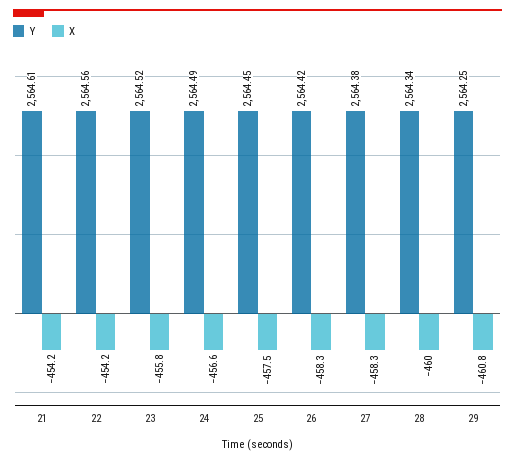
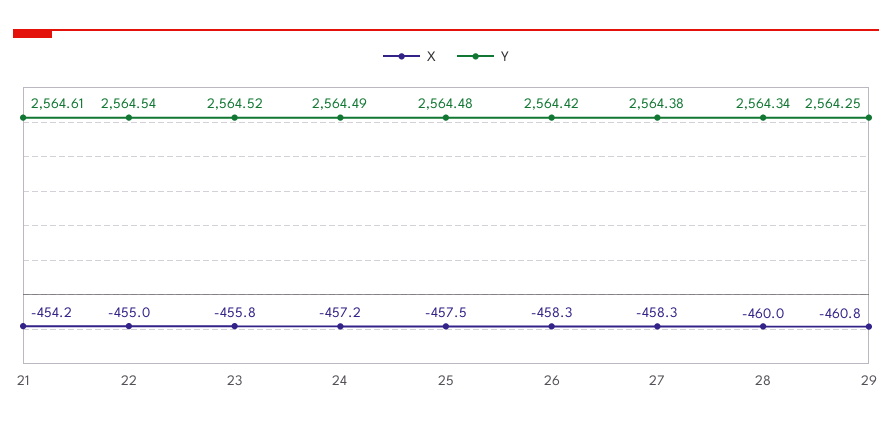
  {
    "Y": {
      "21": 2564.61,
-     "22": 2564.56,
+     "22": 2564.54,
      "23": 2564.52,
      "24": 2564.49,
-     "25": 2564.45,
+     "25": 2564.48,
      "26": 2564.42,
      "27": 2564.38,
      "28": 2564.34,
      "29": 2564.25
    },
    "X": {
      "21": -454.2,
-     "22": -454.2,
+     "22": -455,
      "23": -455.8,
-     "24": -456.6,
+     "24": -457.2,
      "25": -457.5,
      "26": -458.3,
      "27": -458.3,
      "28": -460,
      "29": -460.8
    }
  }

